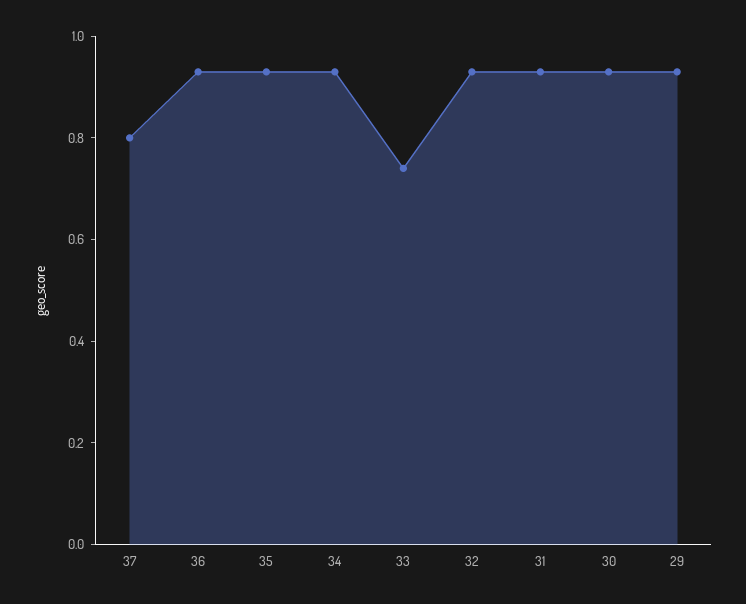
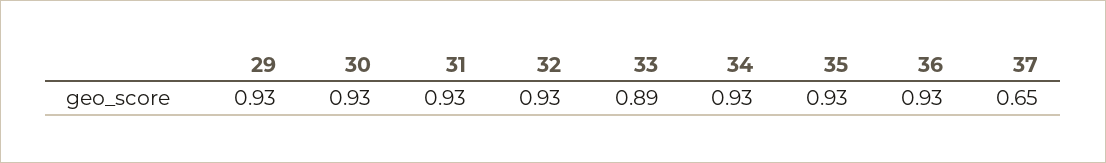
  {
-   "37": 0.8,
+   "37": 0.65,
    "36": 0.93,
    "35": 0.93,
    "34": 0.93,
-   "33": 0.75,
+   "33": 0.89,
    "32": 0.93,
    "31": 0.93,
    "30": 0.93,
    "29": 0.93
  }

